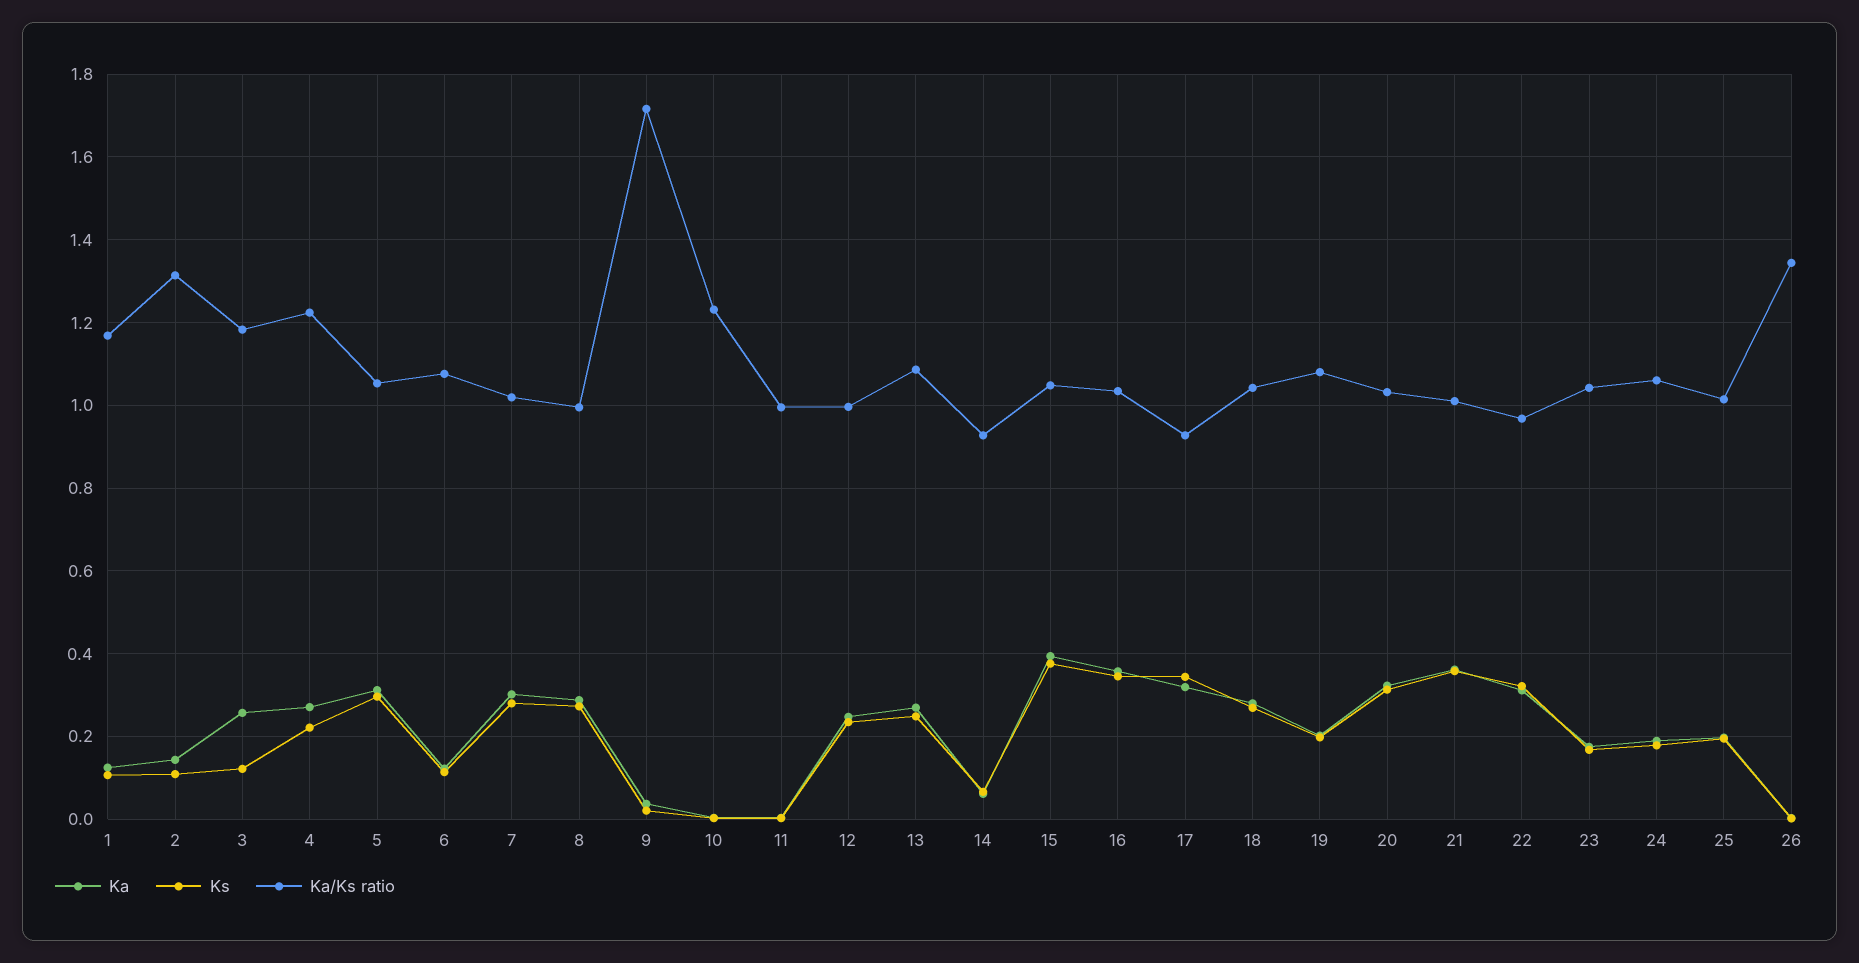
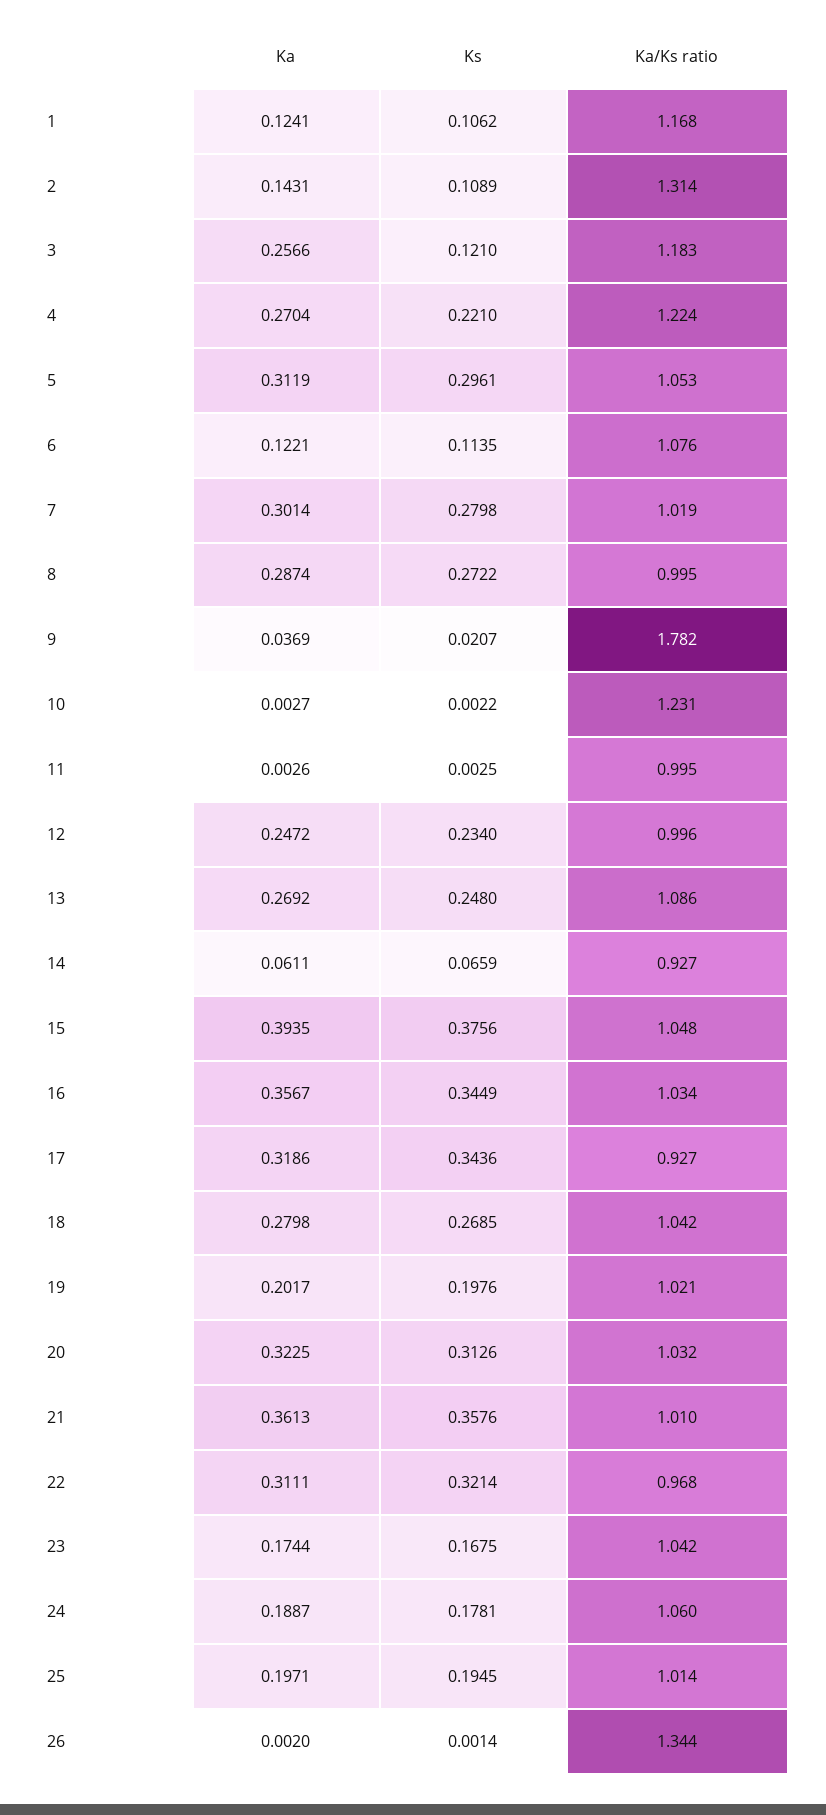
  {
    "Ka": {
      "1": 0.1241,
      "2": 0.1431,
      "3": 0.2566,
      "4": 0.2704,
      "5": 0.3119,
      "6": 0.1221,
      "7": 0.3014,
      "8": 0.2874,
      "9": 0.0369,
      "10": 0.0027,
      "11": 0.0026,
      "12": 0.2472,
      "13": 0.2692,
      "14": 0.0611,
      "15": 0.3935,
      "16": 0.3567,
      "17": 0.3186,
      "18": 0.2798,
      "19": 0.2017,
      "20": 0.3225,
      "21": 0.3613,
      "22": 0.3111,
      "23": 0.1744,
      "24": 0.1887,
      "25": 0.1971,
      "26": 0.002
    },
    "Ks": {
      "1": 0.1062,
      "2": 0.1089,
      "3": 0.121,
      "4": 0.221,
      "5": 0.2961,
      "6": 0.1135,
      "7": 0.2798,
      "8": 0.2722,
      "9": 0.0207,
      "10": 0.0022,
      "11": 0.0025,
      "12": 0.234,
      "13": 0.248,
      "14": 0.0659,
      "15": 0.3756,
      "16": 0.3449,
      "17": 0.3436,
      "18": 0.2685,
      "19": 0.1976,
      "20": 0.3126,
      "21": 0.3576,
      "22": 0.3214,
      "23": 0.1675,
      "24": 0.1781,
      "25": 0.1945,
      "26": 0.0014
    },
    "Ka/Ks ratio": {
      "1": 1.168,
      "2": 1.314,
      "3": 1.183,
      "4": 1.224,
      "5": 1.053,
      "6": 1.076,
      "7": 1.019,
      "8": 0.995,
-     "9": 1.72,
+     "9": 1.782,
      "10": 1.231,
      "11": 0.995,
      "12": 0.996,
      "13": 1.086,
      "14": 0.927,
      "15": 1.048,
      "16": 1.034,
      "17": 0.927,
      "18": 1.042,
-     "19": 1.08,
+     "19": 1.021,
      "20": 1.032,
      "21": 1.01,
      "22": 0.968,
      "23": 1.042,
      "24": 1.06,
      "25": 1.014,
      "26": 1.344
    }
  }

